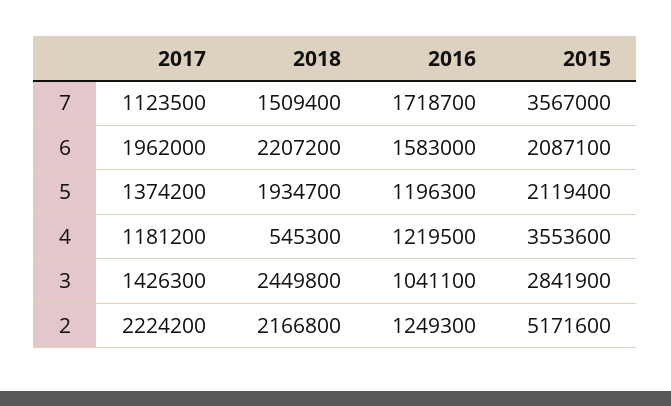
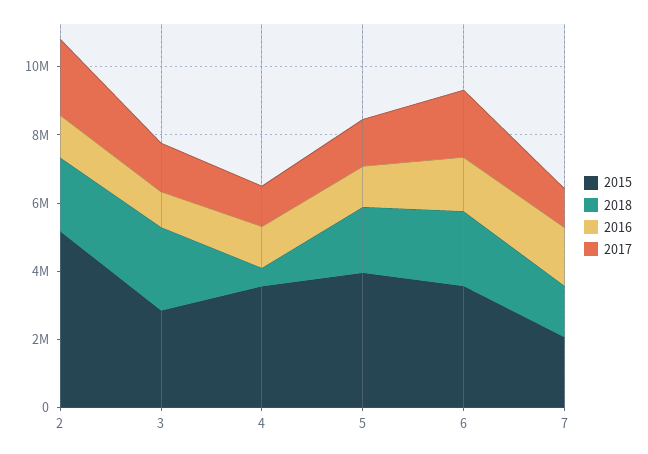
  {
    "2017": {
      "7": 1123500,
      "6": 1962000,
      "5": 1374200,
      "4": 1181200,
      "3": 1426300,
      "2": 2224200
    },
    "2018": {
      "7": 1509400,
      "6": 2207200,
      "5": 1934700,
      "4": 545300,
      "3": 2449800,
      "2": 2166800
    },
    "2016": {
      "7": 1718700,
      "6": 1583000,
      "5": 1196300,
      "4": 1219500,
      "3": 1041100,
      "2": 1249300
    },
    "2015": {
-     "7": 3567000,
+     "7": 2000000,
-     "6": 2087100,
+     "6": 3500000,
-     "5": 2119400,
+     "5": 4000000,
      "4": 3553600,
      "3": 2841900,
      "2": 5171600
    }
  }

